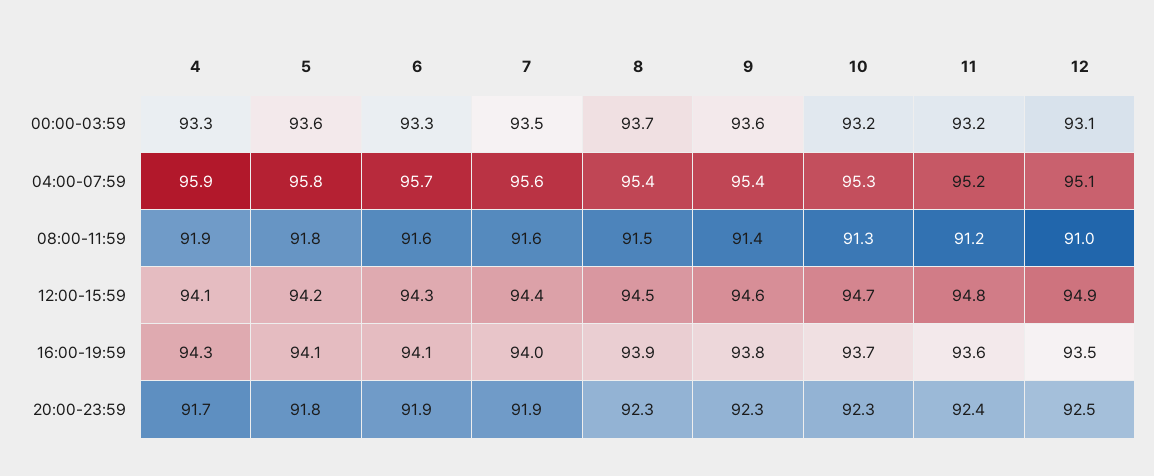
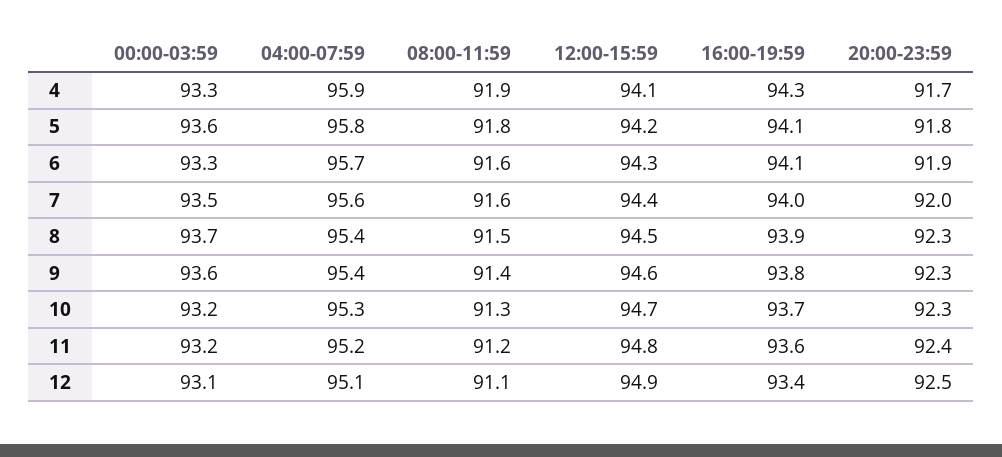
  {
    "4": {
      "00:00-03:59": 93.3,
      "04:00-07:59": 95.9,
      "08:00-11:59": 91.9,
      "12:00-15:59": 94.1,
      "16:00-19:59": 94.3,
      "20:00-23:59": 91.7
    },
    "5": {
      "00:00-03:59": 93.6,
      "04:00-07:59": 95.8,
      "08:00-11:59": 91.8,
      "12:00-15:59": 94.2,
      "16:00-19:59": 94.1,
      "20:00-23:59": 91.8
    },
    "6": {
      "00:00-03:59": 93.3,
      "04:00-07:59": 95.7,
      "08:00-11:59": 91.6,
      "12:00-15:59": 94.3,
      "16:00-19:59": 94.1,
      "20:00-23:59": 91.9
    },
    "7": {
      "00:00-03:59": 93.5,
      "04:00-07:59": 95.6,
      "08:00-11:59": 91.6,
      "12:00-15:59": 94.4,
      "16:00-19:59": 94,
-     "20:00-23:59": 91.9
+     "20:00-23:59": 92
    },
    "8": {
      "00:00-03:59": 93.7,
      "04:00-07:59": 95.4,
      "08:00-11:59": 91.5,
      "12:00-15:59": 94.5,
      "16:00-19:59": 93.9,
      "20:00-23:59": 92.3
    },
    "9": {
      "00:00-03:59": 93.6,
      "04:00-07:59": 95.4,
      "08:00-11:59": 91.4,
      "12:00-15:59": 94.6,
      "16:00-19:59": 93.8,
      "20:00-23:59": 92.3
    },
    "10": {
      "00:00-03:59": 93.2,
      "04:00-07:59": 95.3,
      "08:00-11:59": 91.3,
      "12:00-15:59": 94.7,
      "16:00-19:59": 93.7,
      "20:00-23:59": 92.3
    },
    "11": {
      "00:00-03:59": 93.2,
      "04:00-07:59": 95.2,
      "08:00-11:59": 91.2,
      "12:00-15:59": 94.8,
      "16:00-19:59": 93.6,
      "20:00-23:59": 92.4
    },
    "12": {
      "00:00-03:59": 93.1,
      "04:00-07:59": 95.1,
-     "08:00-11:59": 91,
+     "08:00-11:59": 91.1,
      "12:00-15:59": 94.9,
-     "16:00-19:59": 93.5,
+     "16:00-19:59": 93.4,
      "20:00-23:59": 92.5
    }
  }

